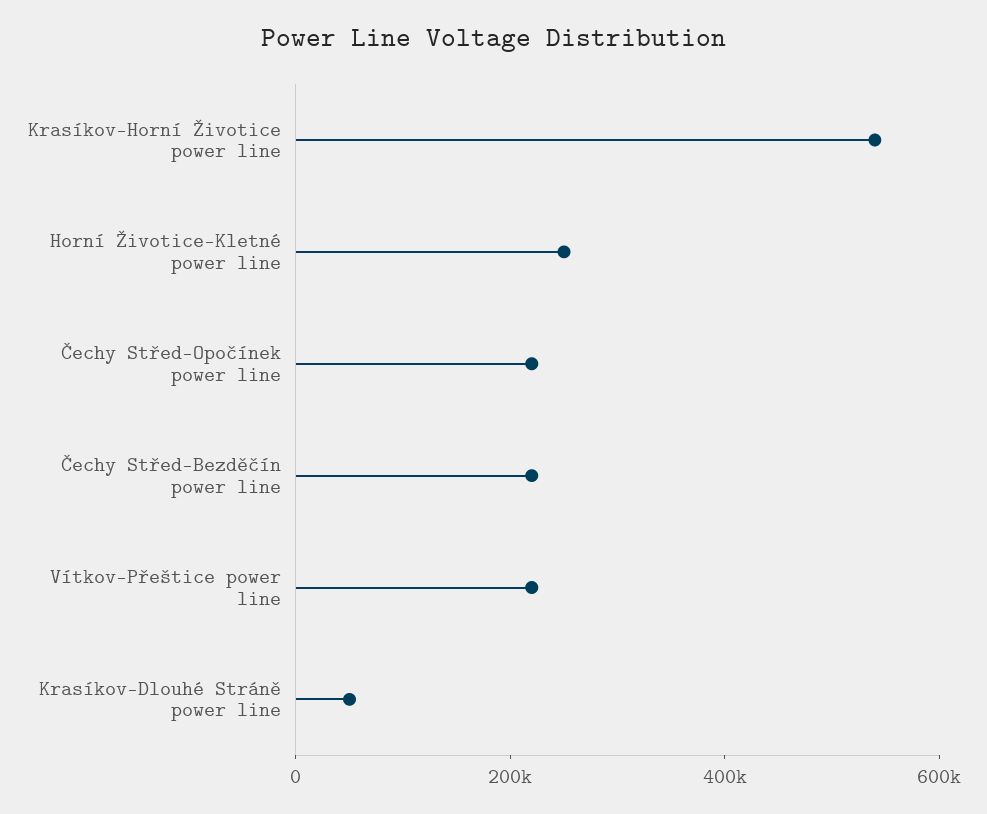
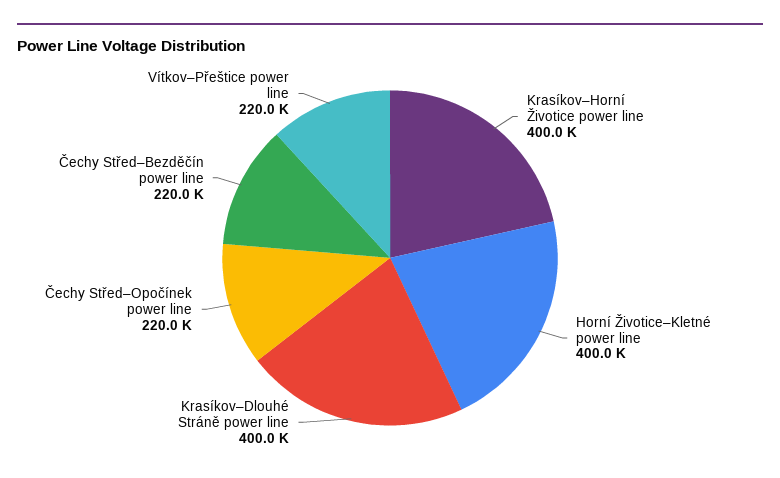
  {
-   "Krasíkov–Horní Životice power line": 550000,
+   "Krasíkov–Horní Životice power line": 400000,
-   "Horní Životice–Kletné power line": 250000,
+   "Horní Životice–Kletné power line": 400000,
    "Čechy Střed–Opočínek power line": 220000,
    "Čechy Střed–Bezděčín power line": 220000,
    "Vítkov–Přeštice power line": 220000,
-   "Krasíkov–Dlouhé Stráně power line": 50000
+   "Krasíkov–Dlouhé Stráně power line": 400000
  }

